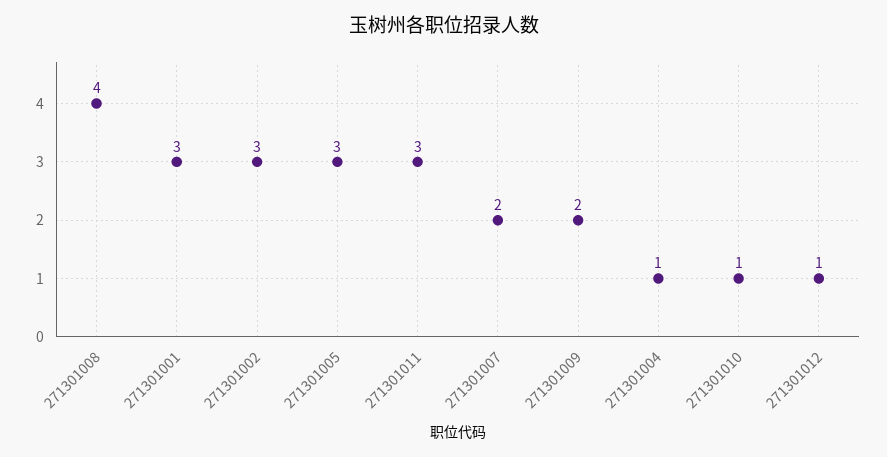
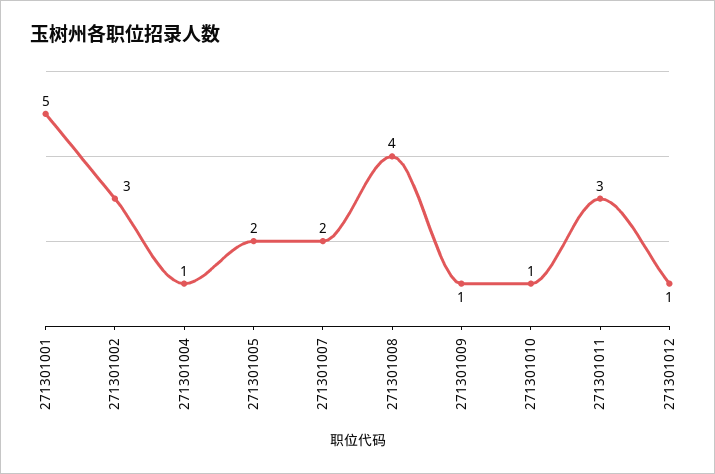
  {
    "271301008": 4,
-   "271301001": 3,
+   "271301001": 5,
    "271301002": 3,
-   "271301005": 3,
+   "271301005": 2,
    "271301011": 3,
    "271301007": 2,
-   "271301009": 2,
+   "271301009": 1,
    "271301004": 1,
    "271301010": 1,
    "271301012": 1
  }

